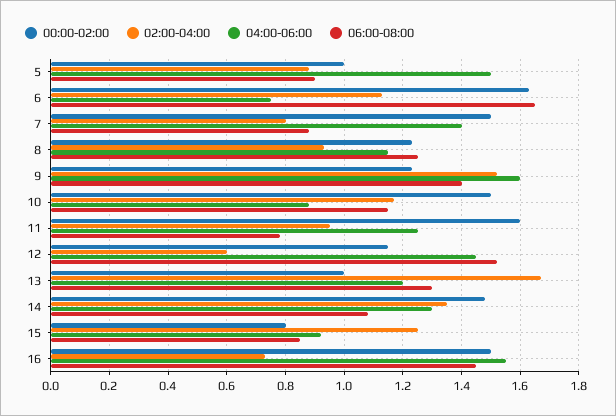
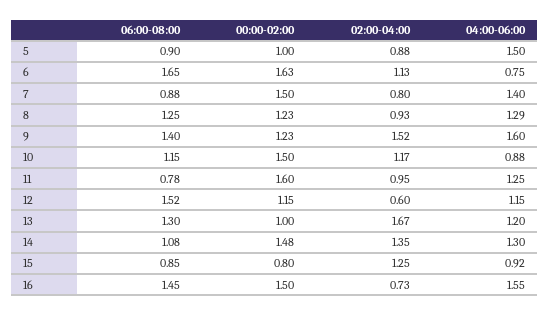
  {
    "00:00-02:00": {
      "5": 1,
      "6": 1.63,
      "7": 1.5,
      "8": 1.23,
      "9": 1.23,
      "10": 1.5,
      "11": 1.6,
      "12": 1.15,
      "13": 1,
      "14": 1.48,
      "15": 0.8,
      "16": 1.5
    },
    "02:00-04:00": {
      "5": 0.88,
      "6": 1.13,
      "7": 0.8,
      "8": 0.93,
      "9": 1.52,
      "10": 1.17,
      "11": 0.95,
      "12": 0.6,
      "13": 1.67,
      "14": 1.35,
      "15": 1.25,
      "16": 0.73
    },
    "04:00-06:00": {
      "5": 1.5,
      "6": 0.75,
      "7": 1.4,
-     "8": 1.15,
+     "8": 1.29,
      "9": 1.6,
      "10": 0.88,
      "11": 1.25,
-     "12": 1.45,
+     "12": 1.15,
      "13": 1.2,
      "14": 1.3,
      "15": 0.92,
      "16": 1.55
    },
    "06:00-08:00": {
      "5": 0.9,
      "6": 1.65,
      "7": 0.88,
      "8": 1.25,
      "9": 1.4,
      "10": 1.15,
      "11": 0.78,
      "12": 1.52,
      "13": 1.3,
      "14": 1.08,
      "15": 0.85,
      "16": 1.45
    }
  }

